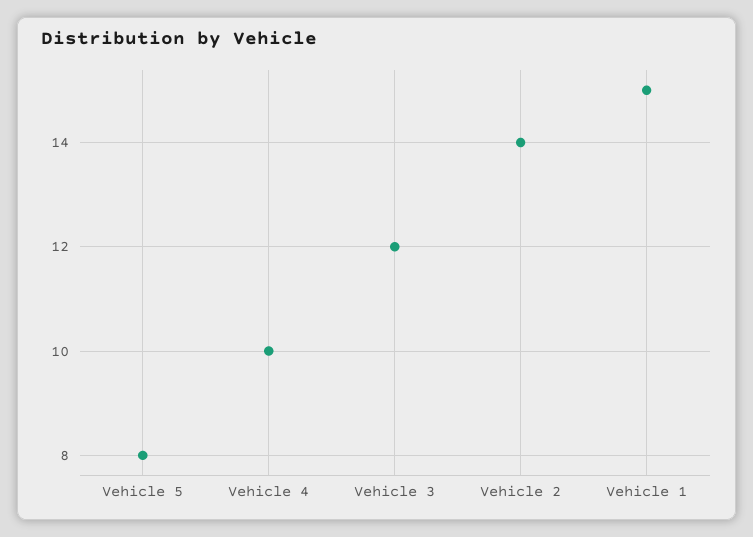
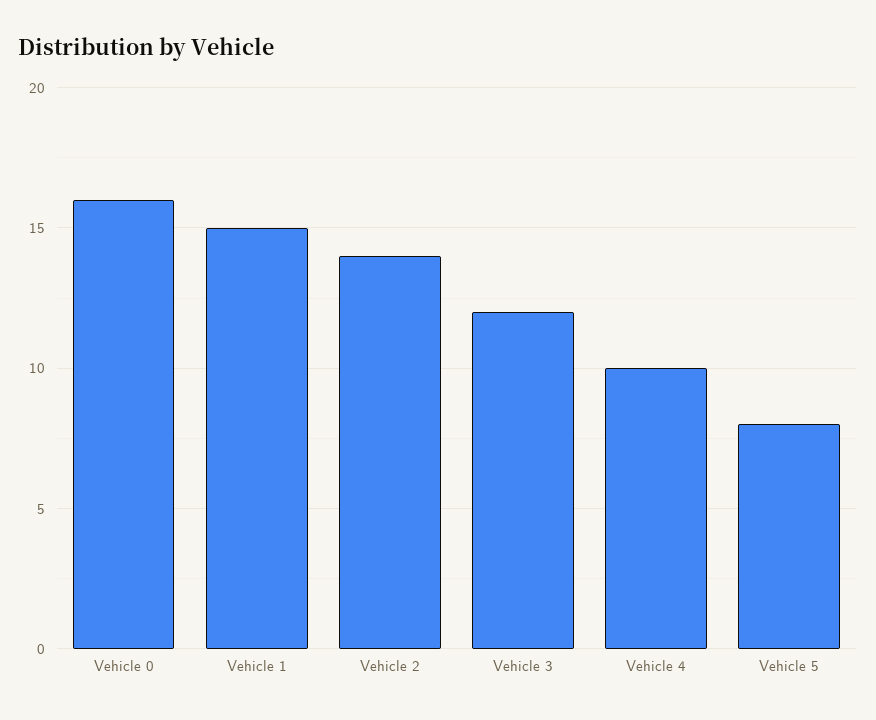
  {
    "Vehicle 5": 8,
    "Vehicle 4": 10,
    "Vehicle 3": 12,
    "Vehicle 2": 14,
-   "Vehicle 1": 15
+   "Vehicle 1": 15,
+   "Vehicle 0": 16
  }

